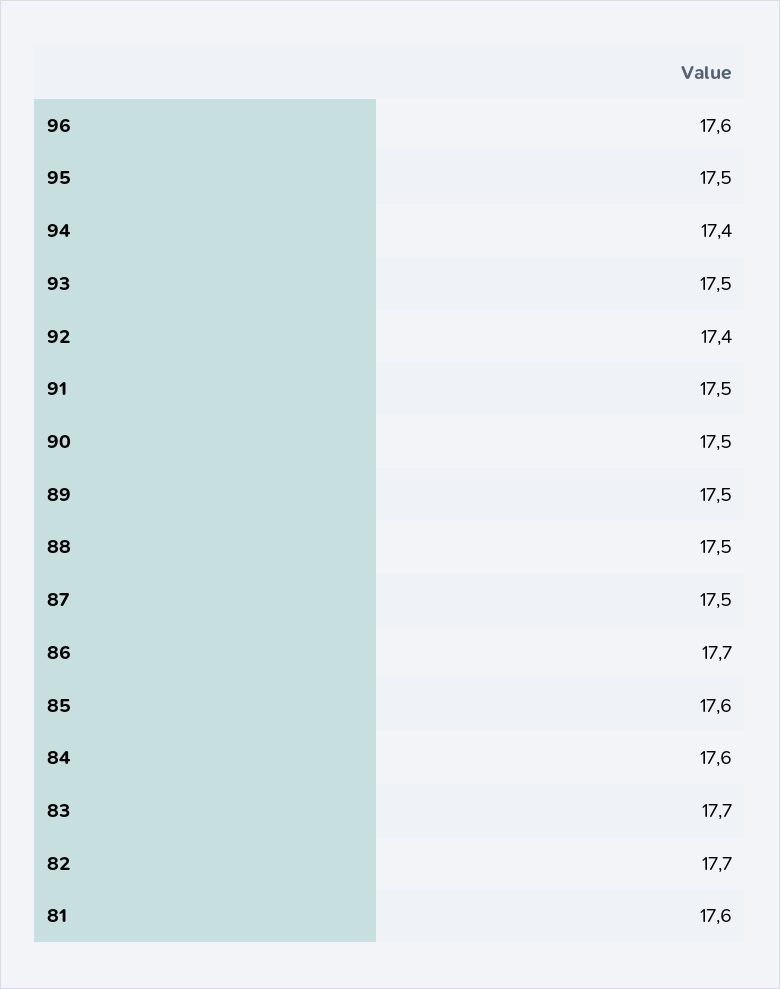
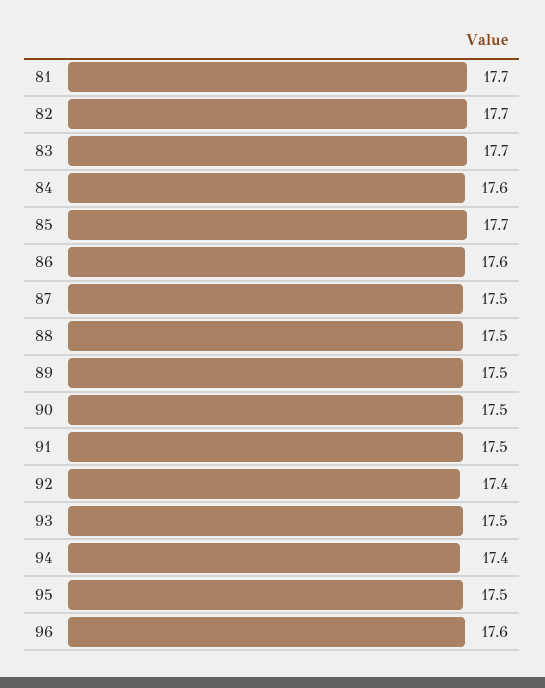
  {
    "96": 17.6,
    "95": 17.5,
    "94": 17.4,
    "93": 17.5,
    "92": 17.4,
    "91": 17.5,
    "90": 17.5,
    "89": 17.5,
    "88": 17.5,
    "87": 17.5,
-   "86": 17.7,
+   "86": 17.6,
-   "85": 17.6,
+   "85": 17.7,
    "84": 17.6,
    "83": 17.7,
    "82": 17.7,
-   "81": 17.6
+   "81": 17.7
  }

